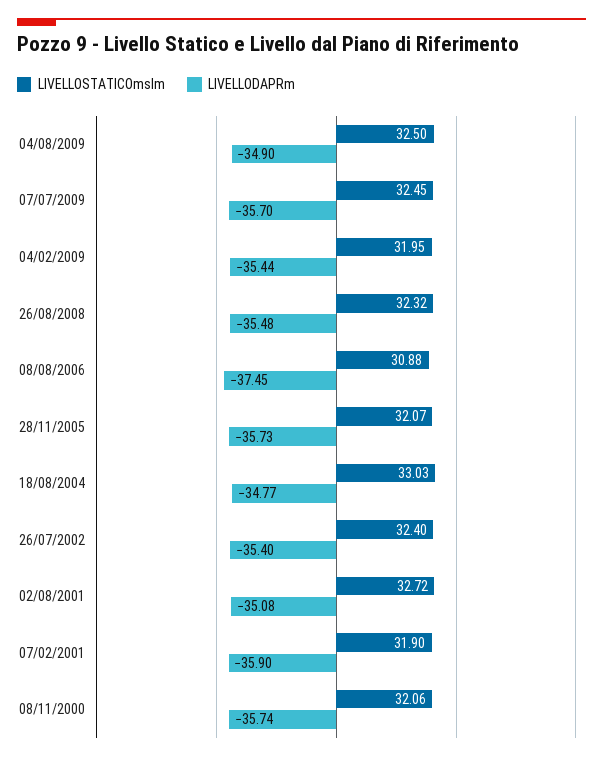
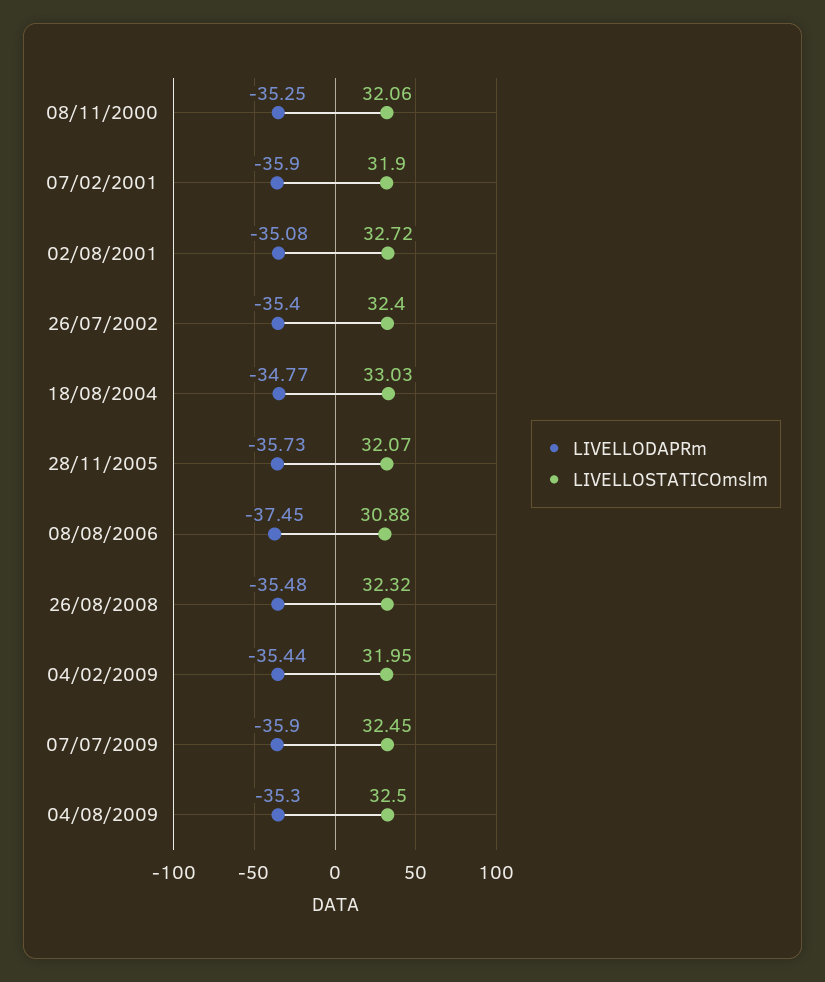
  {
    "LIVELLOSTATICOmslm": {
      "04/08/2009": 32.5,
      "07/07/2009": 32.45,
      "04/02/2009": 31.95,
      "26/08/2008": 32.32,
      "08/08/2006": 30.88,
      "28/11/2005": 32.07,
      "18/08/2004": 33.03,
      "26/07/2002": 32.4,
      "02/08/2001": 32.72,
      "07/02/2001": 31.9,
      "08/11/2000": 32.06
    },
    "LIVELLODAPRm": {
-     "04/08/2009": -34.9,
+     "04/08/2009": -35.3,
-     "07/07/2009": -35.7,
+     "07/07/2009": -35.9,
      "04/02/2009": -35.44,
      "26/08/2008": -35.48,
      "08/08/2006": -37.45,
      "28/11/2005": -35.73,
      "18/08/2004": -34.77,
      "26/07/2002": -35.4,
      "02/08/2001": -35.08,
      "07/02/2001": -35.9,
-     "08/11/2000": -35.74
+     "08/11/2000": -35.25
    }
  }

